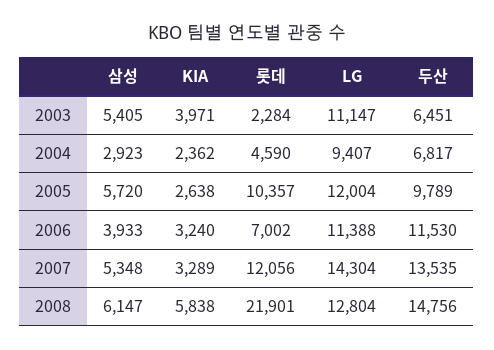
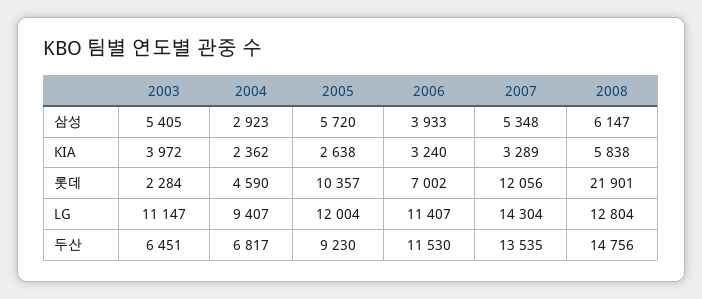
  {
    "삼성": {
      "2003": 5405,
      "2004": 2923,
      "2005": 5720,
      "2006": 3933,
      "2007": 5348,
      "2008": 6147
    },
    "KIA": {
-     "2003": 3971,
+     "2003": 3972,
      "2004": 2362,
      "2005": 2638,
      "2006": 3240,
      "2007": 3289,
      "2008": 5838
    },
    "롯데": {
      "2003": 2284,
      "2004": 4590,
      "2005": 10357,
      "2006": 7002,
      "2007": 12056,
      "2008": 21901
    },
    "LG": {
      "2003": 11147,
      "2004": 9407,
      "2005": 12004,
-     "2006": 11388,
+     "2006": 11407,
      "2007": 14304,
      "2008": 12804
    },
    "두산": {
      "2003": 6451,
      "2004": 6817,
-     "2005": 9789,
+     "2005": 9230,
      "2006": 11530,
      "2007": 13535,
      "2008": 14756
    }
  }

